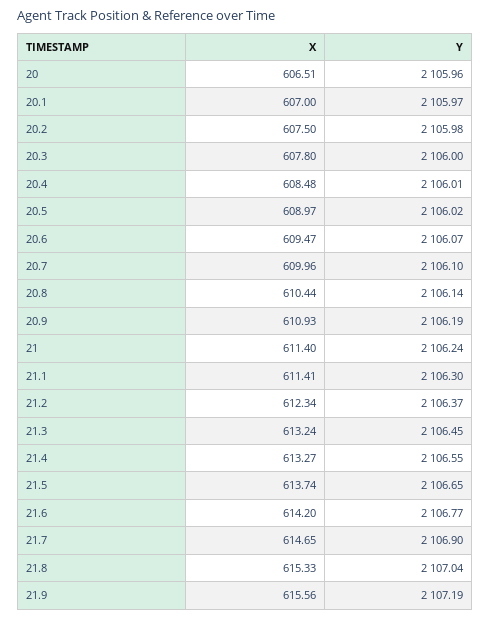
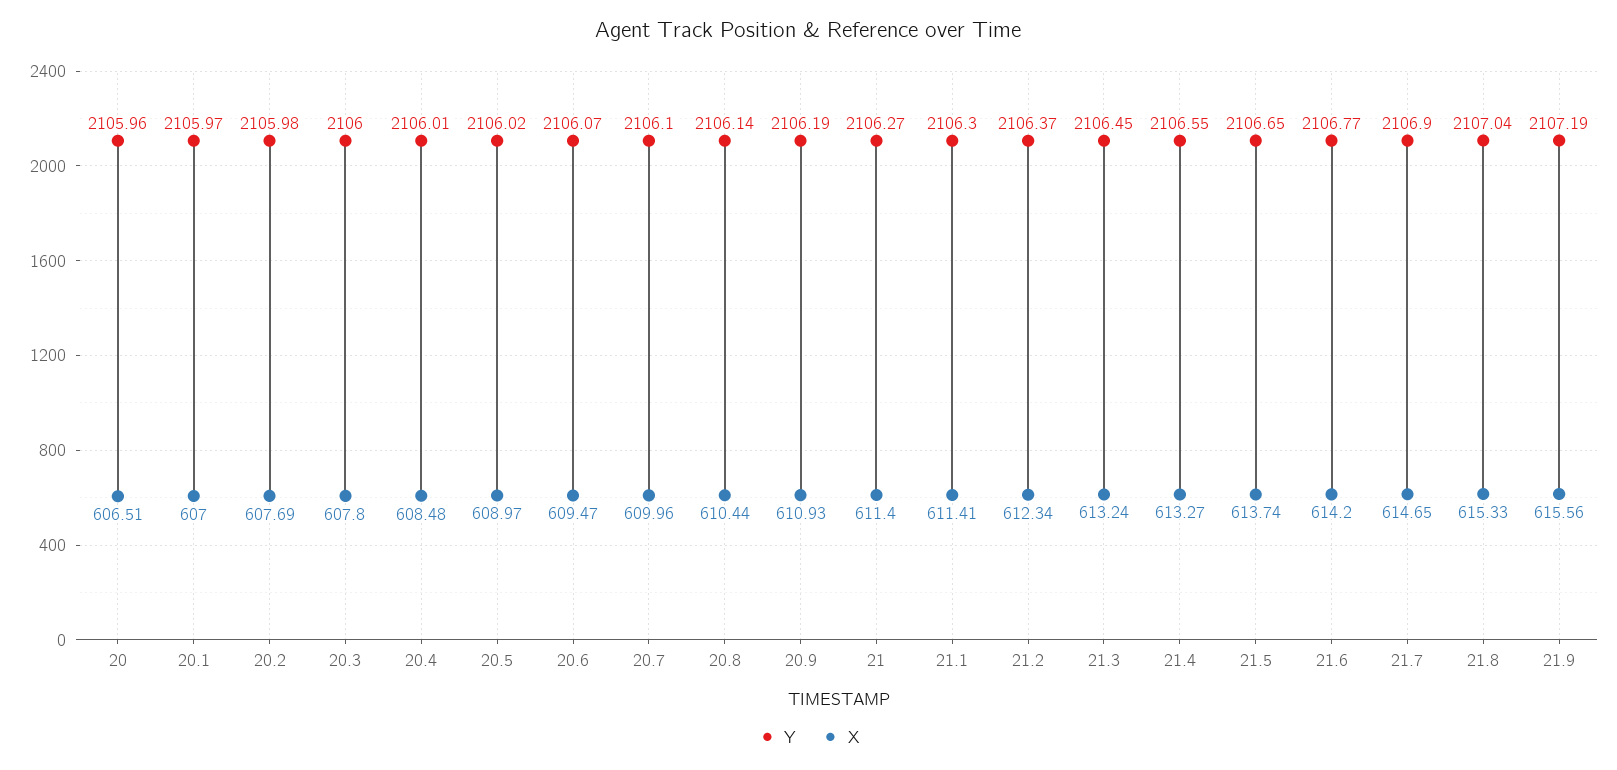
  {
    "X": {
      "20": 606.51,
      "20.1": 607,
-     "20.2": 607.5,
+     "20.2": 607.69,
      "20.3": 607.8,
      "20.4": 608.48,
      "20.5": 608.97,
      "20.6": 609.47,
      "20.7": 609.96,
      "20.8": 610.44,
      "20.9": 610.93,
      "21": 611.4,
      "21.1": 611.41,
      "21.2": 612.34,
      "21.3": 613.24,
      "21.4": 613.27,
      "21.5": 613.74,
      "21.6": 614.2,
      "21.7": 614.65,
      "21.8": 615.33,
      "21.9": 615.56
    },
    "Y": {
      "20": 2105.96,
      "20.1": 2105.97,
      "20.2": 2105.98,
      "20.3": 2106,
      "20.4": 2106.01,
      "20.5": 2106.02,
      "20.6": 2106.07,
      "20.7": 2106.1,
      "20.8": 2106.14,
      "20.9": 2106.19,
-     "21": 2106.24,
+     "21": 2106.27,
      "21.1": 2106.3,
      "21.2": 2106.37,
      "21.3": 2106.45,
      "21.4": 2106.55,
      "21.5": 2106.65,
      "21.6": 2106.77,
      "21.7": 2106.9,
      "21.8": 2107.04,
      "21.9": 2107.19
    }
  }

